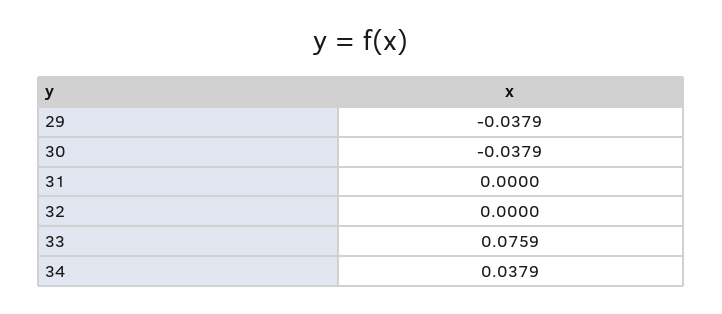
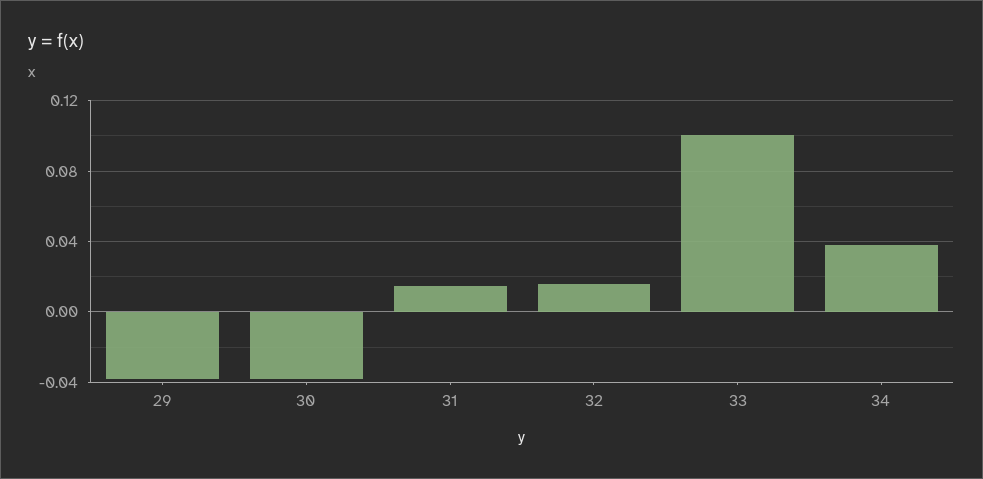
  {
    "29": -0.0379,
    "30": -0.0379,
-   "31": 0,
+   "31": 0.015,
-   "32": 0,
+   "32": 0.015,
-   "33": 0.0759,
+   "33": 0.1,
    "34": 0.0379
  }

